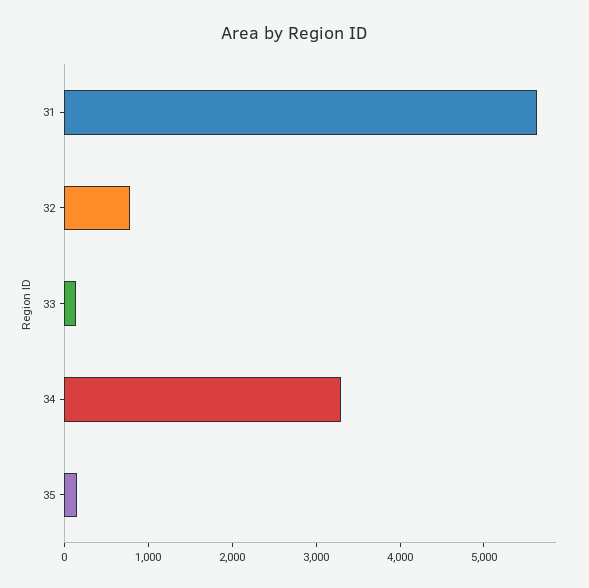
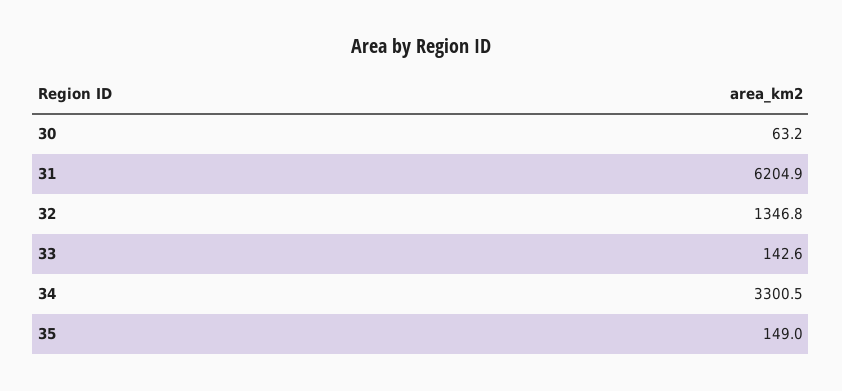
  {
-   "31": 5600,
+   "31": 6204.9,
-   "32": 800,
+   "32": 1346.8,
    "33": 142.6,
    "34": 3300.5,
-   "35": 149
+   "35": 149,
+   "30": 63.2
  }

